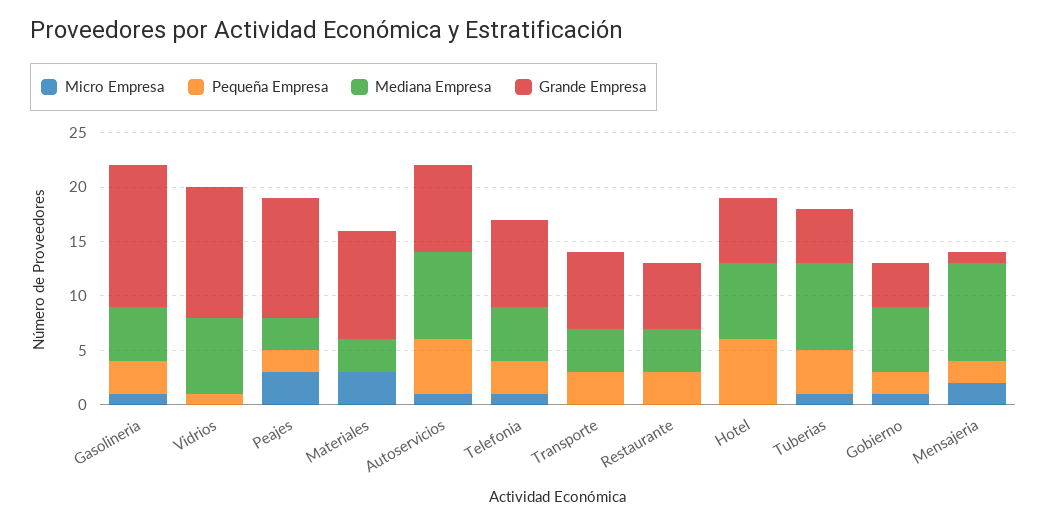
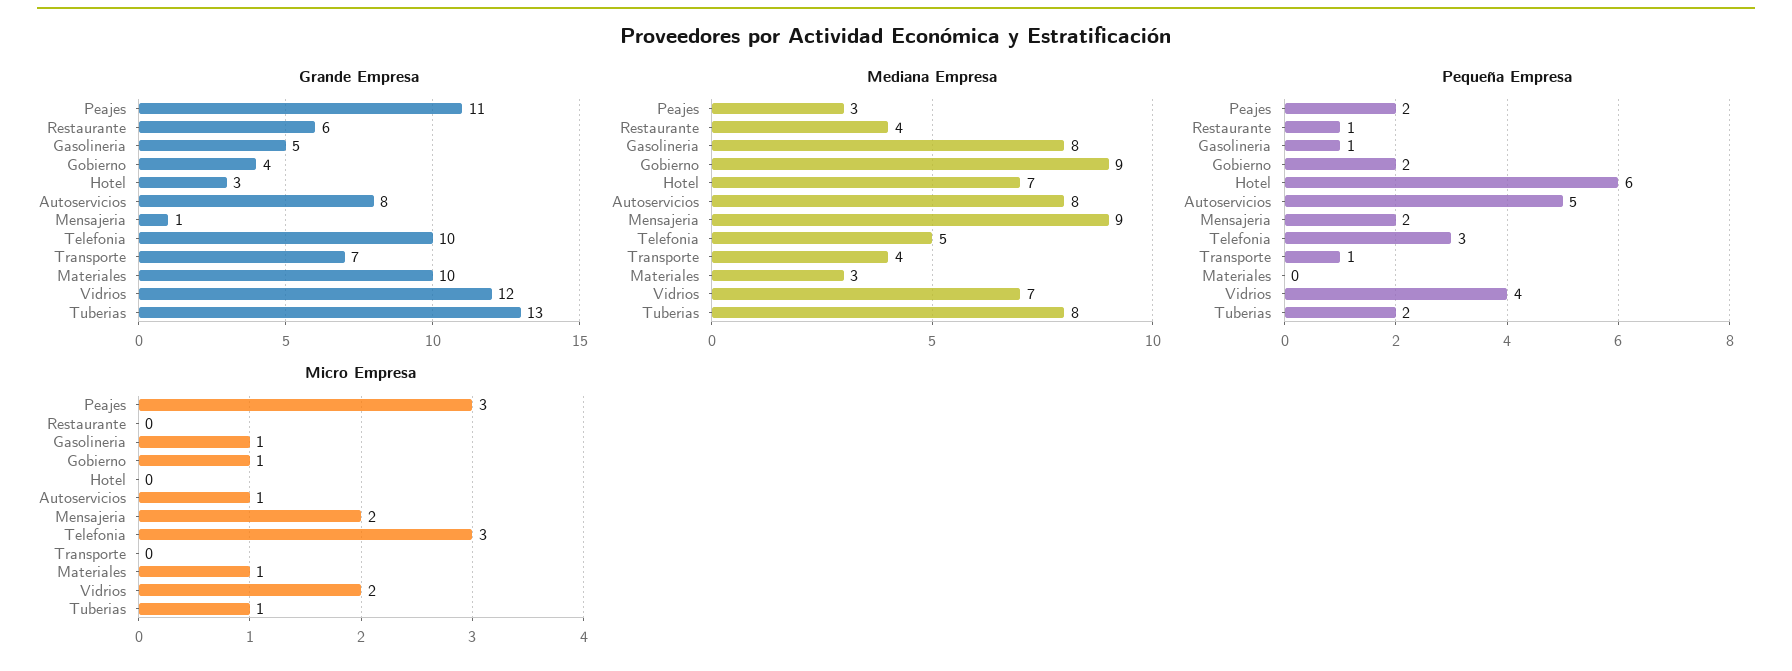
  {
    "Micro Empresa": {
      "Gasolineria": 1,
-     "Vidrios": 0,
+     "Vidrios": 2,
      "Peajes": 3,
-     "Materiales": 3,
+     "Materiales": 1,
      "Autoservicios": 1,
-     "Telefonia": 1,
+     "Telefonia": 3,
      "Transporte": 0,
      "Restaurante": 0,
      "Hotel": 0,
      "Tuberias": 1,
      "Gobierno": 1,
      "Mensajeria": 2
    },
    "Pequeña Empresa": {
-     "Gasolineria": 3,
+     "Gasolineria": 1,
-     "Vidrios": 1,
+     "Vidrios": 4,
      "Peajes": 2,
      "Materiales": 0,
      "Autoservicios": 5,
      "Telefonia": 3,
-     "Transporte": 3,
+     "Transporte": 1,
-     "Restaurante": 3,
+     "Restaurante": 1,
      "Hotel": 6,
-     "Tuberias": 4,
+     "Tuberias": 2,
      "Gobierno": 2,
      "Mensajeria": 2
    },
    "Mediana Empresa": {
-     "Gasolineria": 5,
+     "Gasolineria": 8,
      "Vidrios": 7,
      "Peajes": 3,
      "Materiales": 3,
      "Autoservicios": 8,
      "Telefonia": 5,
      "Transporte": 4,
      "Restaurante": 4,
      "Hotel": 7,
      "Tuberias": 8,
-     "Gobierno": 6,
+     "Gobierno": 9,
      "Mensajeria": 9
    },
    "Grande Empresa": {
-     "Gasolineria": 13,
+     "Gasolineria": 5,
      "Vidrios": 12,
      "Peajes": 11,
      "Materiales": 10,
      "Autoservicios": 8,
-     "Telefonia": 8,
+     "Telefonia": 10,
      "Transporte": 7,
      "Restaurante": 6,
-     "Hotel": 6,
+     "Hotel": 3,
-     "Tuberias": 5,
+     "Tuberias": 13,
      "Gobierno": 4,
      "Mensajeria": 1
    }
  }

